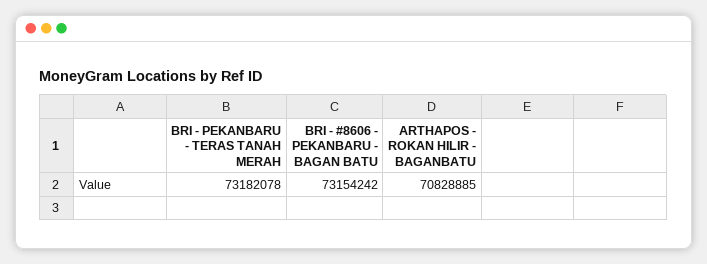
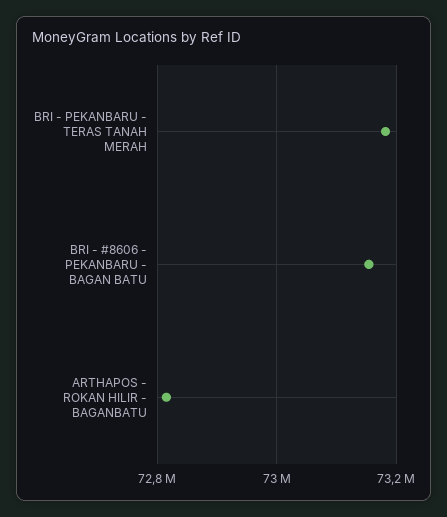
  {
    "BRI - PEKANBARU - TERAS TANAH MERAH": 73182078,
    "BRI - #8606 - PEKANBARU - BAGAN BATU": 73154242,
-   "ARTHAPOS - ROKAN HILIR - BAGANBATU": 70828885
+   "ARTHAPOS - ROKAN HILIR - BAGANBATU": 72820000
  }

